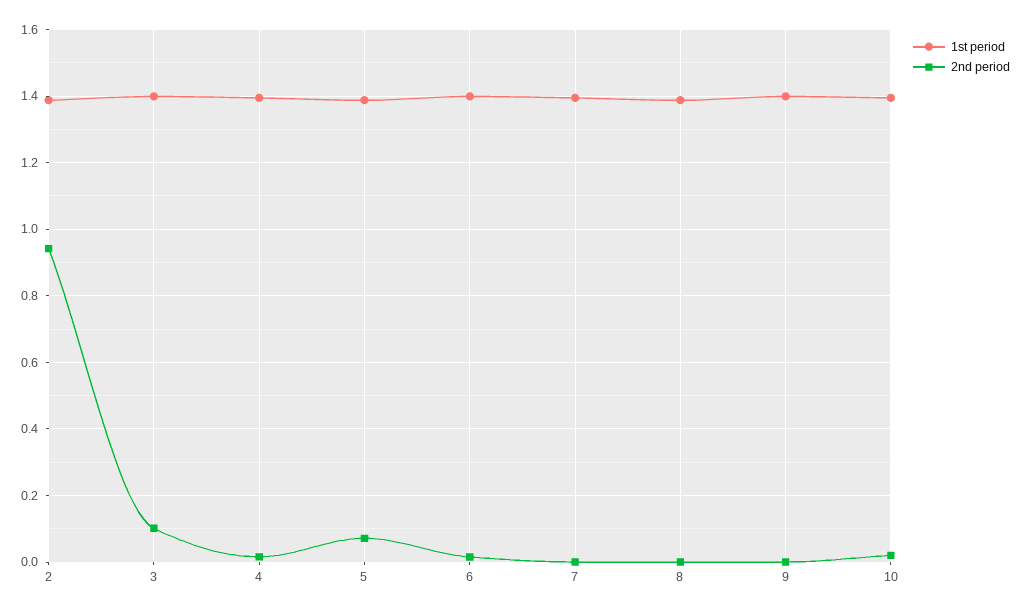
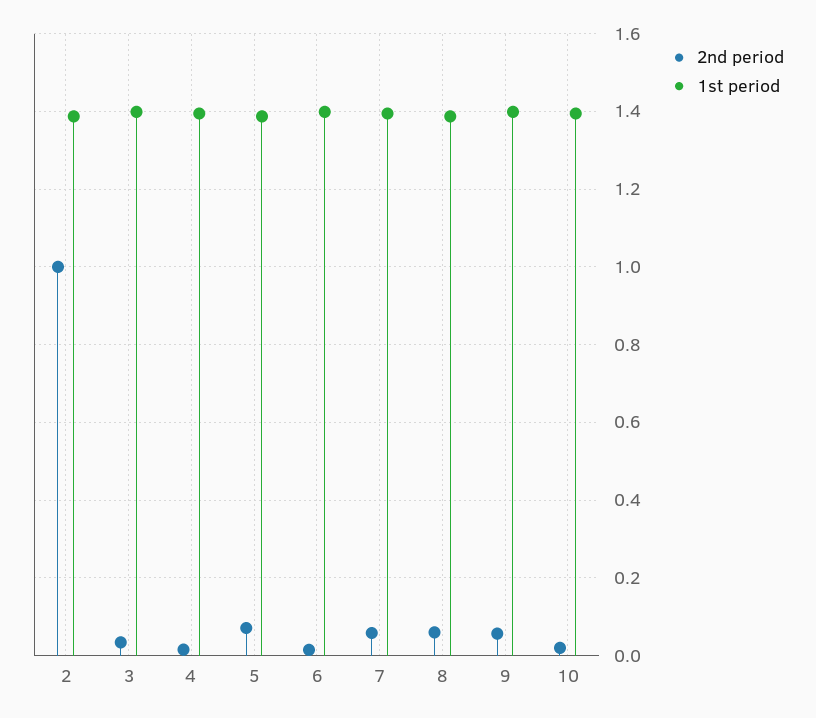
  {
    "1st period": {
      "2": 1.38,
      "3": 1.4,
      "4": 1.4,
      "5": 1.38,
      "6": 1.4,
      "7": 1.4,
      "8": 1.38,
      "9": 1.4,
      "10": 1.4
    },
    "2nd period": {
-     "2": 0.94,
+     "2": 1,
-     "3": 0.1,
+     "3": 0.04,
      "4": 0.02,
      "5": 0.08,
      "6": 0.02,
-     "7": 0,
+     "7": 0.06,
-     "8": 0,
+     "8": 0.06,
-     "9": 0,
+     "9": 0.06,
      "10": 0.02
    }
  }

